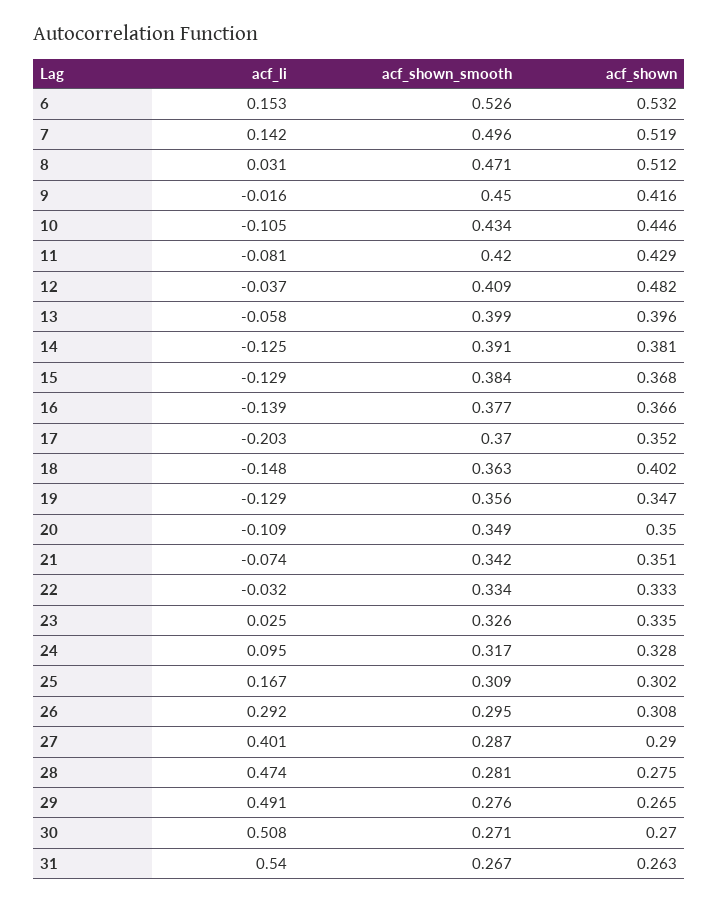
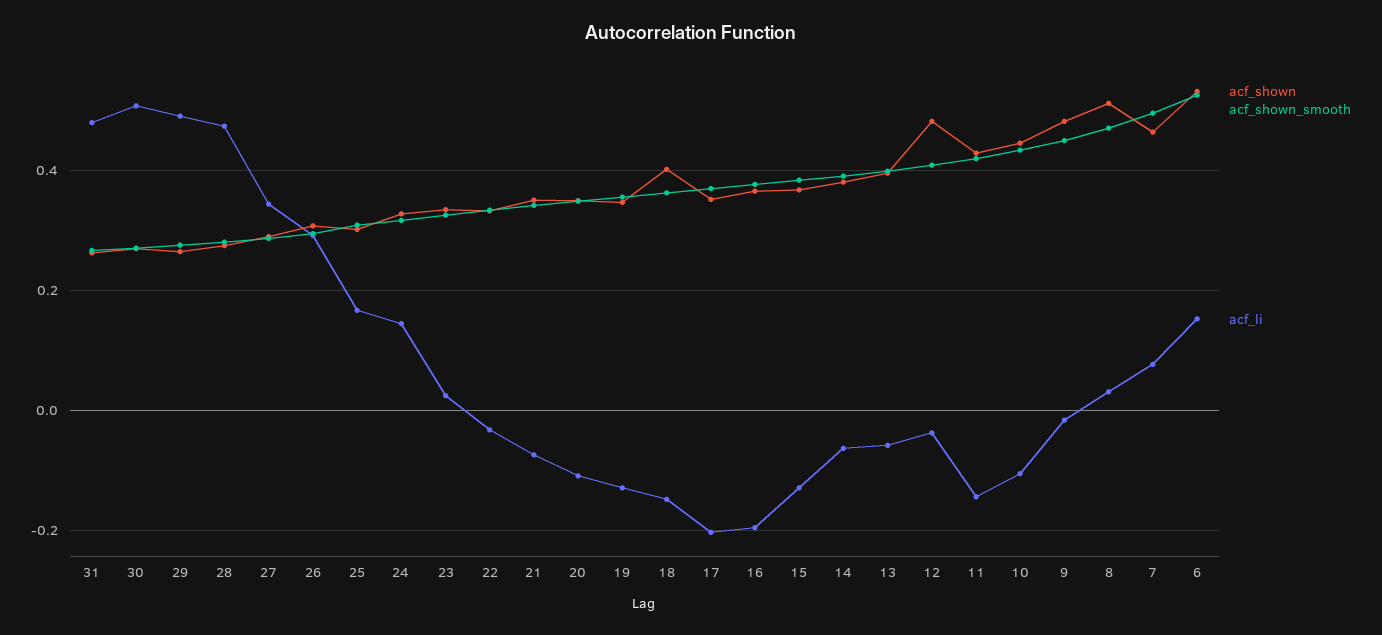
  {
    "acf_li": {
      "6": 0.153,
-     "7": 0.142,
+     "7": 0.08,
      "8": 0.031,
      "9": -0.016,
      "10": -0.105,
-     "11": -0.081,
+     "11": -0.14,
      "12": -0.037,
      "13": -0.058,
-     "14": -0.125,
+     "14": -0.06,
      "15": -0.129,
-     "16": -0.139,
+     "16": -0.2,
      "17": -0.203,
      "18": -0.148,
      "19": -0.129,
      "20": -0.109,
      "21": -0.074,
      "22": -0.032,
      "23": 0.025,
-     "24": 0.095,
+     "24": 0.14,
      "25": 0.167,
      "26": 0.292,
-     "27": 0.401,
+     "27": 0.34,
      "28": 0.474,
      "29": 0.491,
      "30": 0.508,
-     "31": 0.54
+     "31": 0.48
    },
    "acf_shown_smooth": {
      "6": 0.526,
      "7": 0.496,
      "8": 0.471,
      "9": 0.45,
      "10": 0.434,
      "11": 0.42,
      "12": 0.409,
      "13": 0.399,
      "14": 0.391,
      "15": 0.384,
      "16": 0.377,
      "17": 0.37,
      "18": 0.363,
      "19": 0.356,
      "20": 0.349,
      "21": 0.342,
      "22": 0.334,
      "23": 0.326,
      "24": 0.317,
      "25": 0.309,
      "26": 0.295,
      "27": 0.287,
      "28": 0.281,
      "29": 0.276,
      "30": 0.271,
      "31": 0.267
    },
    "acf_shown": {
      "6": 0.532,
-     "7": 0.519,
+     "7": 0.46,
      "8": 0.512,
-     "9": 0.416,
+     "9": 0.48,
      "10": 0.446,
      "11": 0.429,
      "12": 0.482,
      "13": 0.396,
      "14": 0.381,
      "15": 0.368,
      "16": 0.366,
      "17": 0.352,
      "18": 0.402,
      "19": 0.347,
      "20": 0.35,
      "21": 0.351,
      "22": 0.333,
      "23": 0.335,
      "24": 0.328,
      "25": 0.302,
      "26": 0.308,
      "27": 0.29,
      "28": 0.275,
      "29": 0.265,
      "30": 0.27,
      "31": 0.263
    }
  }

